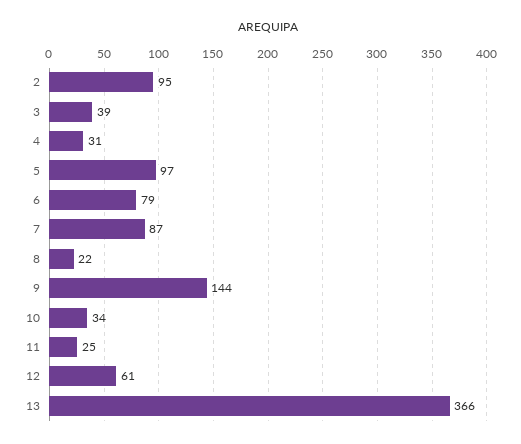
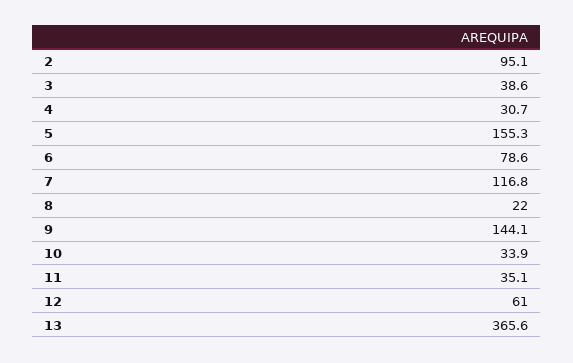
  {
    "2": 95.1,
    "3": 38.6,
    "4": 30.7,
-   "5": 97,
+   "5": 155.3,
    "6": 78.6,
-   "7": 87,
+   "7": 116.8,
    "8": 22,
    "9": 144.1,
    "10": 33.9,
-   "11": 25,
+   "11": 35.1,
    "12": 61,
    "13": 365.6
  }

